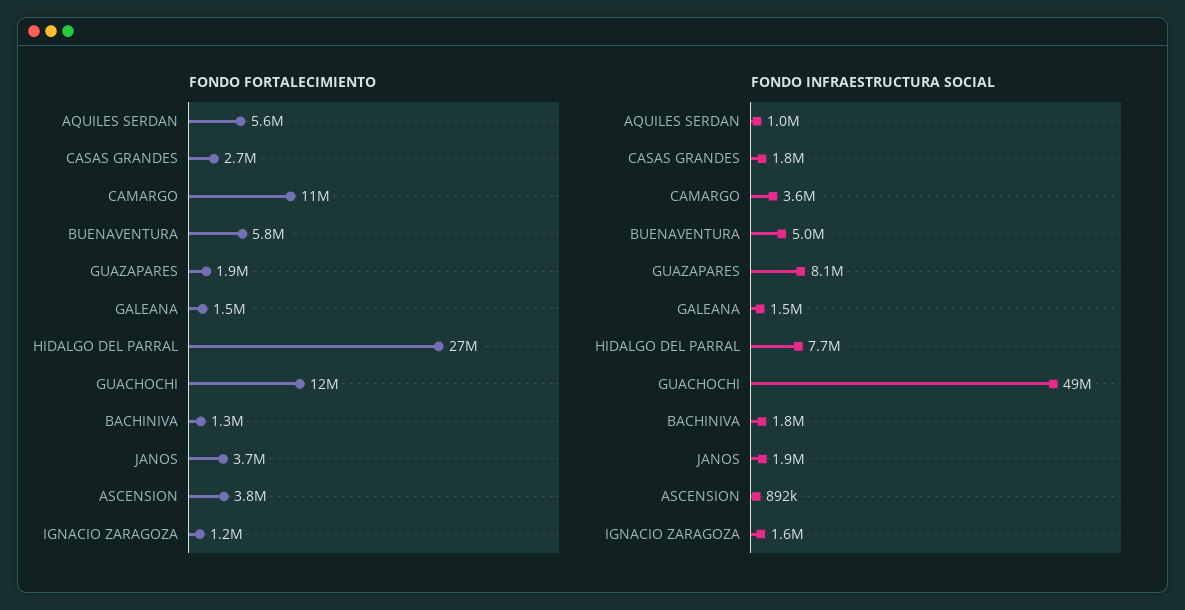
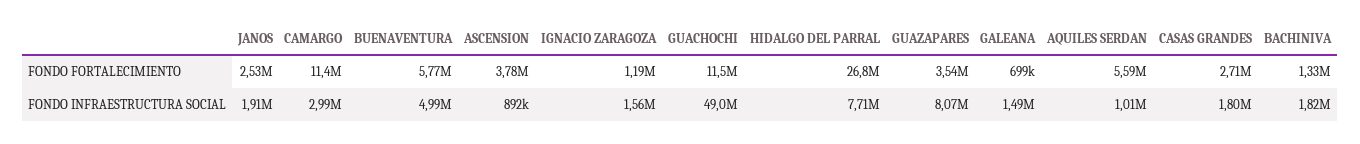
  {
    "FONDO FORTALECIMIENTO": {
      "AQUILES SERDAN": 5590000,
      "CASAS GRANDES": 2710000,
      "CAMARGO": 11400000,
      "BUENAVENTURA": 5770000,
-     "GUAZAPARES": 1900000,
+     "GUAZAPARES": 3540000,
-     "GALEANA": 1500000,
+     "GALEANA": 699000,
      "HIDALGO DEL PARRAL": 26800000,
      "GUACHOCHI": 11500000,
      "BACHINIVA": 1330000,
-     "JANOS": 3700000,
+     "JANOS": 2530000,
      "ASCENSION": 3780000,
      "IGNACIO ZARAGOZA": 1190000
    },
    "FONDO INFRAESTRUCTURA SOCIAL": {
      "AQUILES SERDAN": 1010000,
      "CASAS GRANDES": 1800000,
-     "CAMARGO": 3600000,
+     "CAMARGO": 2990000,
      "BUENAVENTURA": 4990000,
      "GUAZAPARES": 8070000,
      "GALEANA": 1490000,
      "HIDALGO DEL PARRAL": 7710000,
      "GUACHOCHI": 49000000,
      "BACHINIVA": 1820000,
      "JANOS": 1910000,
      "ASCENSION": 892000,
      "IGNACIO ZARAGOZA": 1560000
    }
  }

